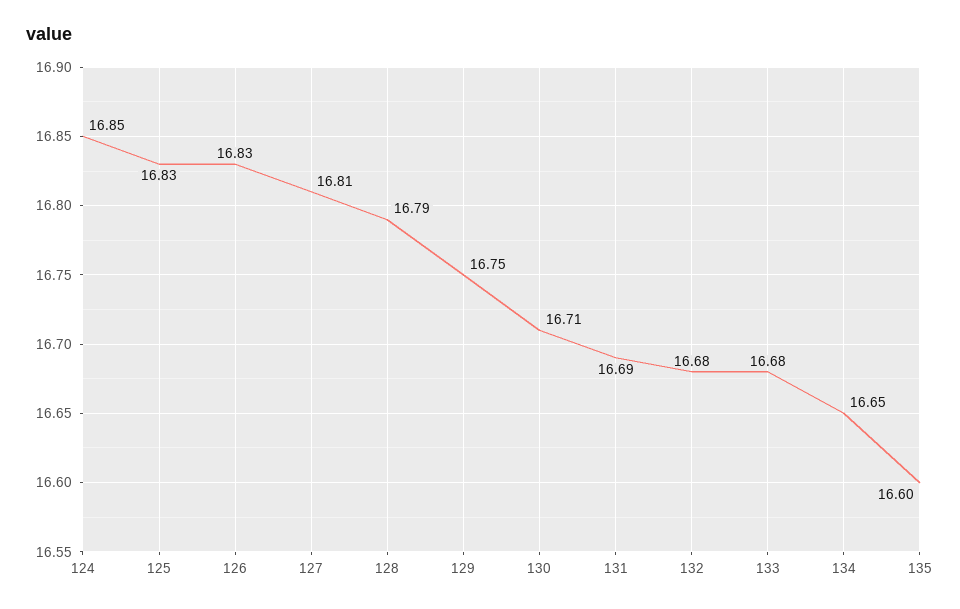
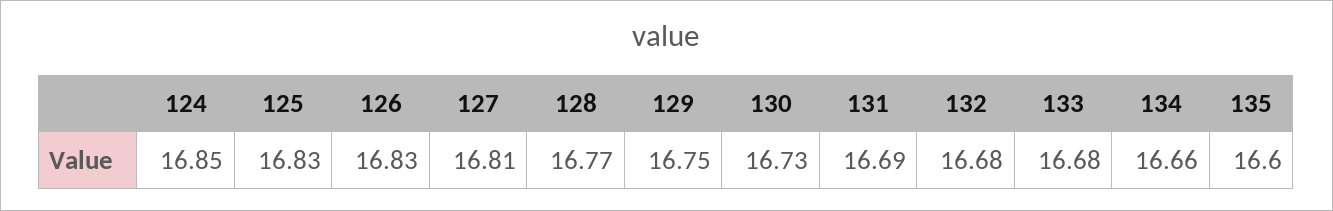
  {
    "124": 16.85,
    "125": 16.83,
    "126": 16.83,
    "127": 16.81,
-   "128": 16.79,
+   "128": 16.77,
    "129": 16.75,
-   "130": 16.71,
+   "130": 16.73,
    "131": 16.69,
    "132": 16.68,
    "133": 16.68,
-   "134": 16.65,
+   "134": 16.66,
    "135": 16.6
  }

